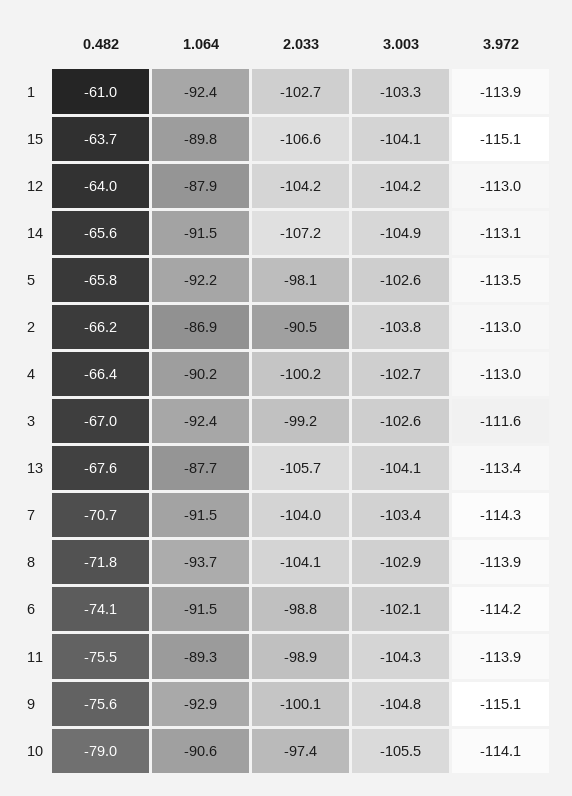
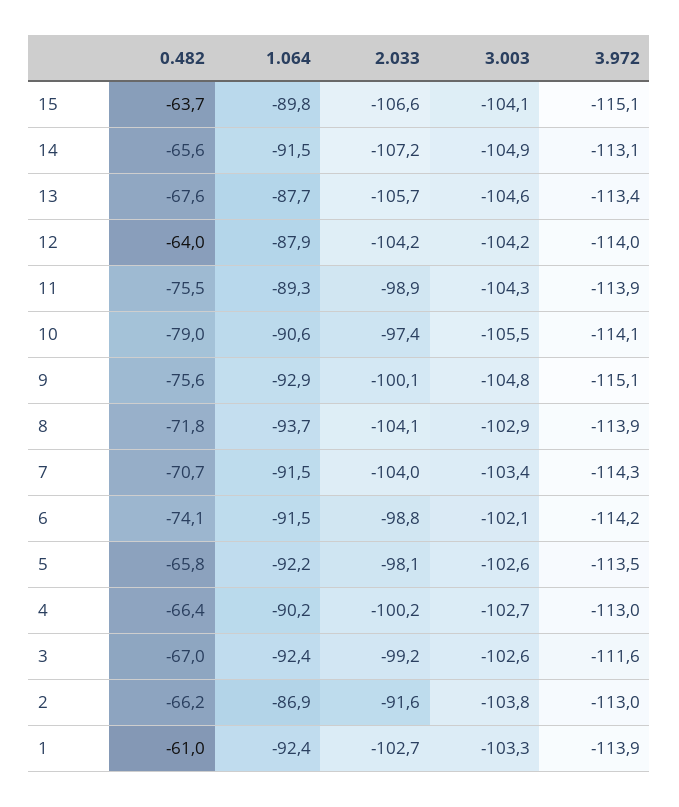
  {
    "0.482": {
      "1": -61,
      "15": -63.7,
      "12": -64,
      "14": -65.6,
      "5": -65.8,
      "2": -66.2,
      "4": -66.4,
      "3": -67,
      "13": -67.6,
      "7": -70.7,
      "8": -71.8,
      "6": -74.1,
      "11": -75.5,
      "9": -75.6,
      "10": -79
    },
    "1.064": {
      "1": -92.4,
      "15": -89.8,
      "12": -87.9,
      "14": -91.5,
      "5": -92.2,
      "2": -86.9,
      "4": -90.2,
      "3": -92.4,
      "13": -87.7,
      "7": -91.5,
      "8": -93.7,
      "6": -91.5,
      "11": -89.3,
      "9": -92.9,
      "10": -90.6
    },
    "2.033": {
      "1": -102.7,
      "15": -106.6,
      "12": -104.2,
      "14": -107.2,
      "5": -98.1,
-     "2": -90.5,
+     "2": -91.6,
      "4": -100.2,
      "3": -99.2,
      "13": -105.7,
      "7": -104,
      "8": -104.1,
      "6": -98.8,
      "11": -98.9,
      "9": -100.1,
      "10": -97.4
    },
    "3.003": {
      "1": -103.3,
      "15": -104.1,
      "12": -104.2,
      "14": -104.9,
      "5": -102.6,
      "2": -103.8,
      "4": -102.7,
      "3": -102.6,
-     "13": -104.1,
+     "13": -104.6,
      "7": -103.4,
      "8": -102.9,
      "6": -102.1,
      "11": -104.3,
      "9": -104.8,
      "10": -105.5
    },
    "3.972": {
      "1": -113.9,
      "15": -115.1,
-     "12": -113,
+     "12": -114,
      "14": -113.1,
      "5": -113.5,
      "2": -113,
      "4": -113,
      "3": -111.6,
      "13": -113.4,
      "7": -114.3,
      "8": -113.9,
      "6": -114.2,
      "11": -113.9,
      "9": -115.1,
      "10": -114.1
    }
  }

